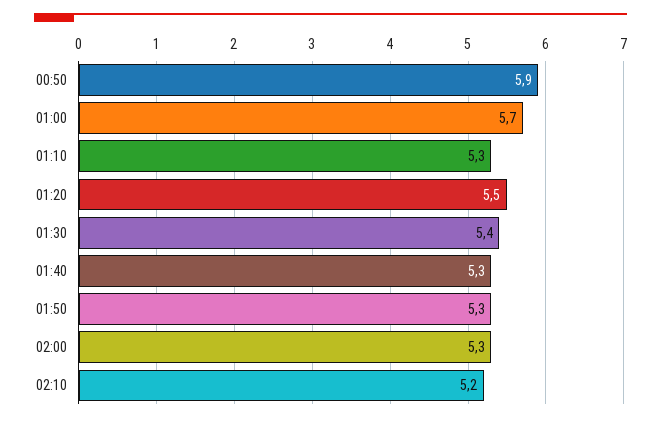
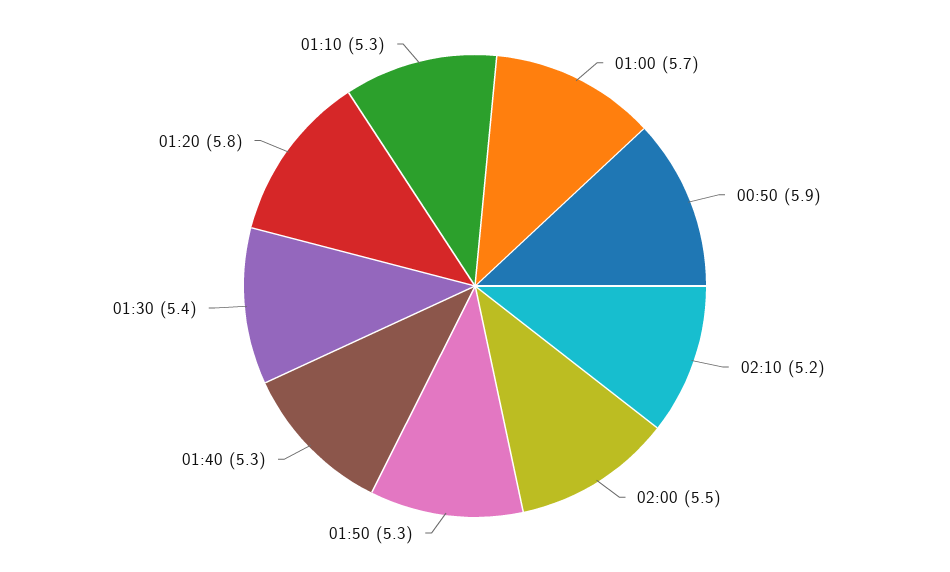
  {
    "00:50": 5.9,
    "01:00": 5.7,
    "01:10": 5.3,
-   "01:20": 5.5,
+   "01:20": 5.8,
    "01:30": 5.4,
    "01:40": 5.3,
    "01:50": 5.3,
-   "02:00": 5.3,
+   "02:00": 5.5,
    "02:10": 5.2
  }

